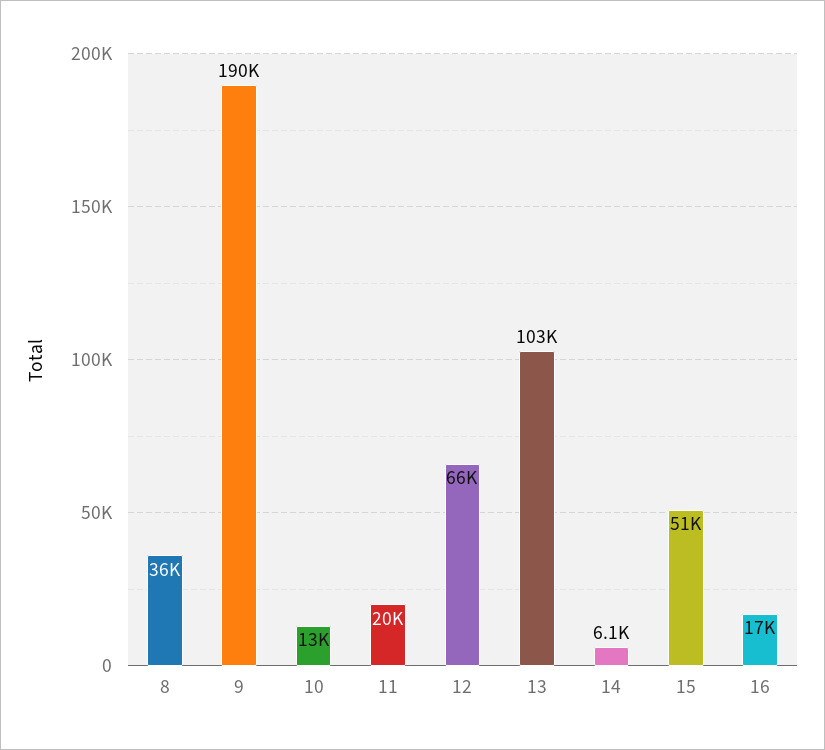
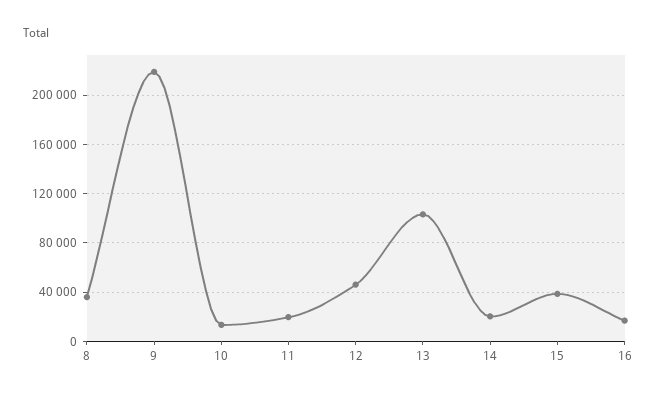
  {
    "8": 36000,
-   "9": 190000,
+   "9": 220000,
    "10": 13000,
    "11": 20000,
-   "12": 66000,
+   "12": 45000,
    "13": 103000,
-   "14": 6100,
+   "14": 20000,
-   "15": 51000,
+   "15": 40000,
    "16": 17000
  }

